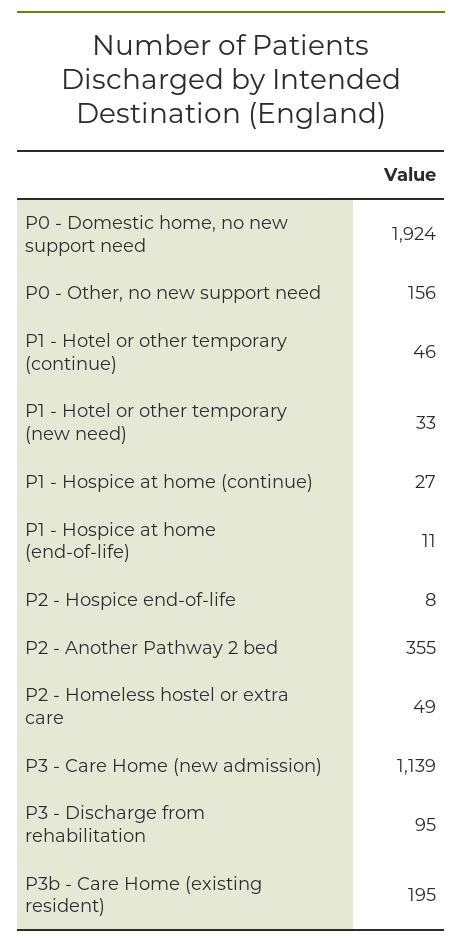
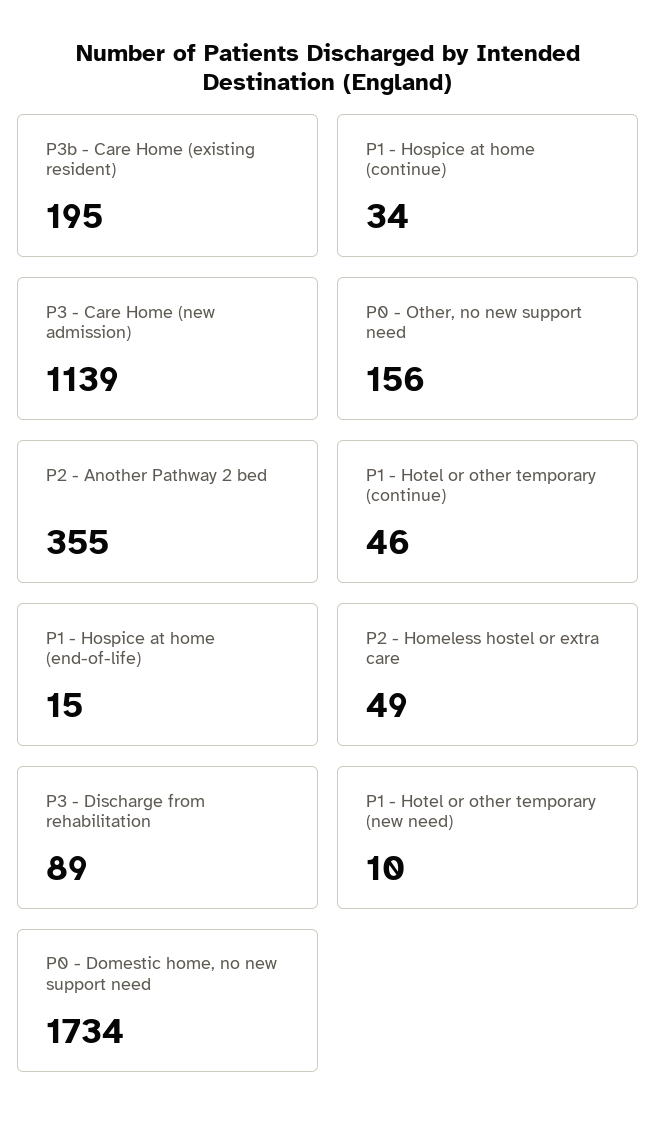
  {
-   "P0 - Domestic home, no new support need": 1924,
+   "P0 - Domestic home, no new support need": 1734,
    "P0 - Other, no new support need": 156,
    "P1 - Hotel or other temporary (continue)": 46,
-   "P1 - Hotel or other temporary (new need)": 33,
+   "P1 - Hotel or other temporary (new need)": 10,
-   "P1 - Hospice at home (continue)": 27,
+   "P1 - Hospice at home (continue)": 34,
-   "P1 - Hospice at home (end-of-life)": 11,
+   "P1 - Hospice at home (end-of-life)": 15,
-   "P2 - Hospice end-of-life": 8,
    "P2 - Another Pathway 2 bed": 355,
    "P2 - Homeless hostel or extra care": 49,
    "P3 - Care Home (new admission)": 1139,
-   "P3 - Discharge from rehabilitation": 95,
+   "P3 - Discharge from rehabilitation": 89,
    "P3b - Care Home (existing resident)": 195
  }

